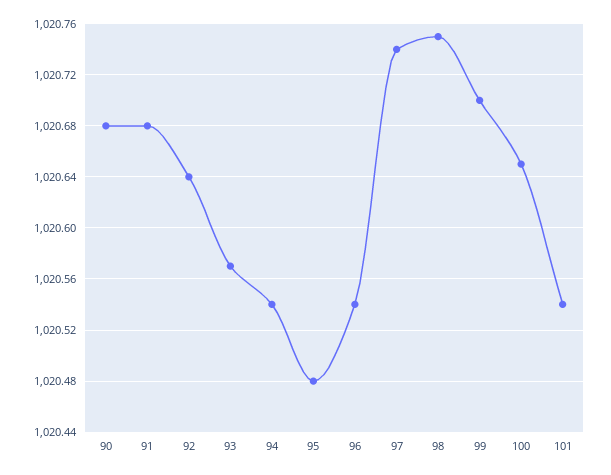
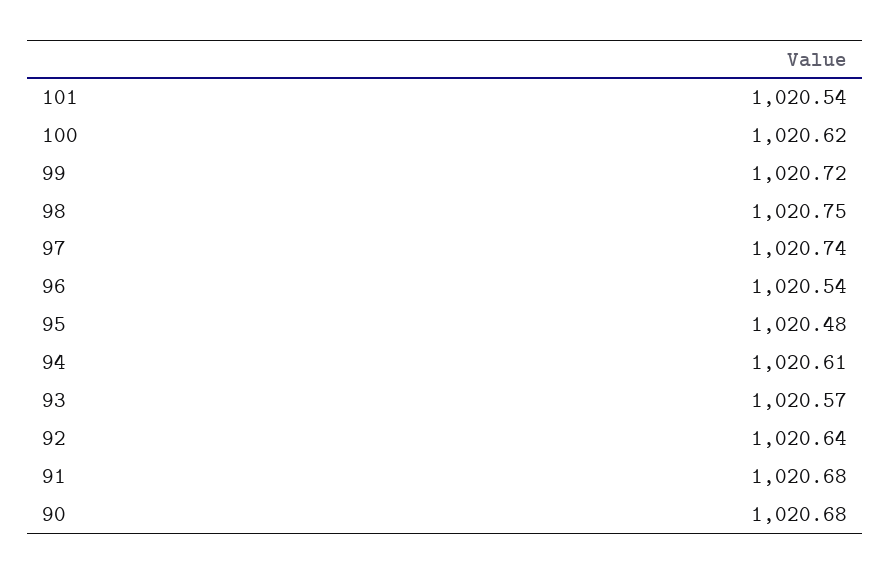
  {
    "90": 1020.68,
    "91": 1020.68,
    "92": 1020.64,
    "93": 1020.57,
-   "94": 1020.54,
+   "94": 1020.61,
    "95": 1020.48,
    "96": 1020.54,
    "97": 1020.74,
    "98": 1020.75,
-   "99": 1020.7,
+   "99": 1020.72,
-   "100": 1020.65,
+   "100": 1020.62,
    "101": 1020.54
  }

